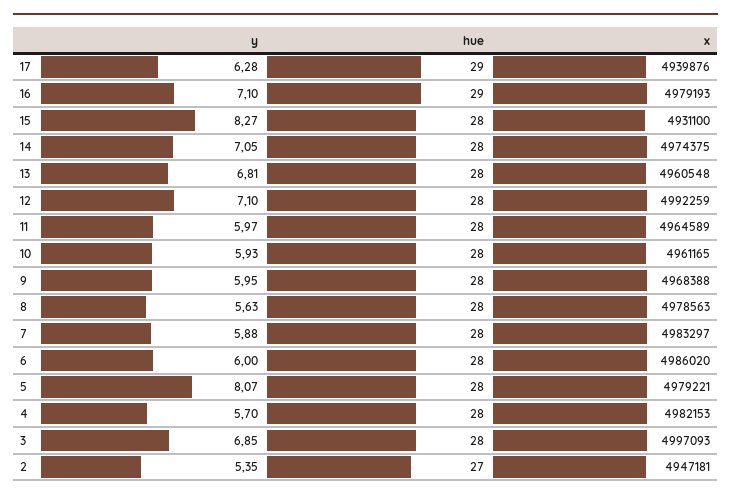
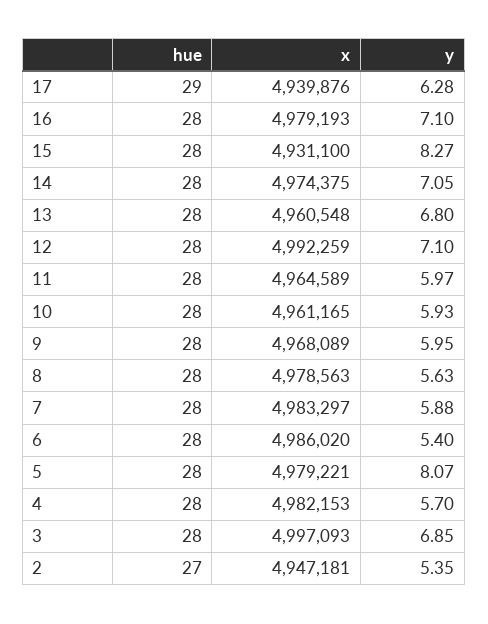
  {
    "y": {
      "17": 6.28,
      "16": 7.1,
      "15": 8.27,
      "14": 7.05,
-     "13": 6.81,
+     "13": 6.8,
      "12": 7.1,
      "11": 5.97,
      "10": 5.93,
      "9": 5.95,
      "8": 5.63,
      "7": 5.88,
-     "6": 6,
+     "6": 5.4,
      "5": 8.07,
      "4": 5.7,
      "3": 6.85,
      "2": 5.35
    },
    "hue": {
      "17": 29,
-     "16": 29,
+     "16": 28,
      "15": 28,
      "14": 28,
      "13": 28,
      "12": 28,
      "11": 28,
      "10": 28,
      "9": 28,
      "8": 28,
      "7": 28,
      "6": 28,
      "5": 28,
      "4": 28,
      "3": 28,
      "2": 27
    },
    "x": {
      "17": 4939876,
      "16": 4979193,
      "15": 4931100,
      "14": 4974375,
      "13": 4960548,
      "12": 4992259,
      "11": 4964589,
      "10": 4961165,
-     "9": 4968388,
+     "9": 4968089,
      "8": 4978563,
      "7": 4983297,
      "6": 4986020,
      "5": 4979221,
      "4": 4982153,
      "3": 4997093,
      "2": 4947181
    }
  }

